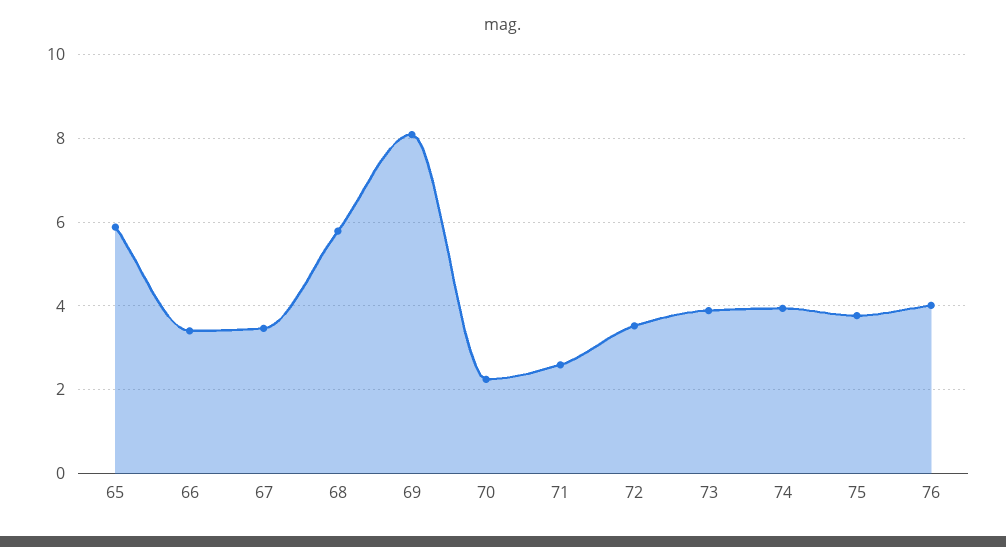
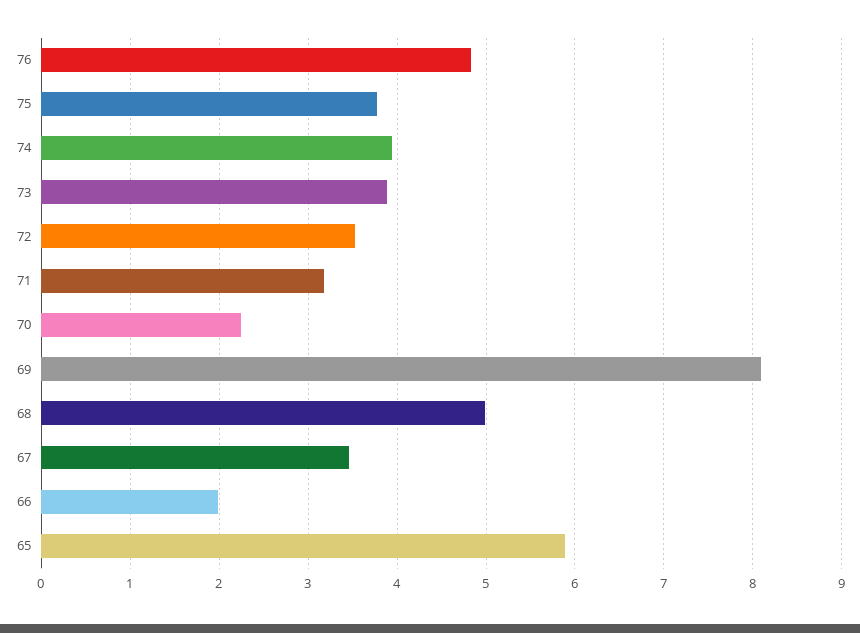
  {
    "65": 5.9,
-   "66": 3.4,
+   "66": 2,
    "67": 3.5,
-   "68": 5.8,
+   "68": 5,
    "69": 8.1,
    "70": 2.3,
-   "71": 2.6,
+   "71": 3.2,
    "72": 3.5,
    "73": 3.9,
    "74": 3.9,
    "75": 3.8,
-   "76": 4
+   "76": 4.8
  }

